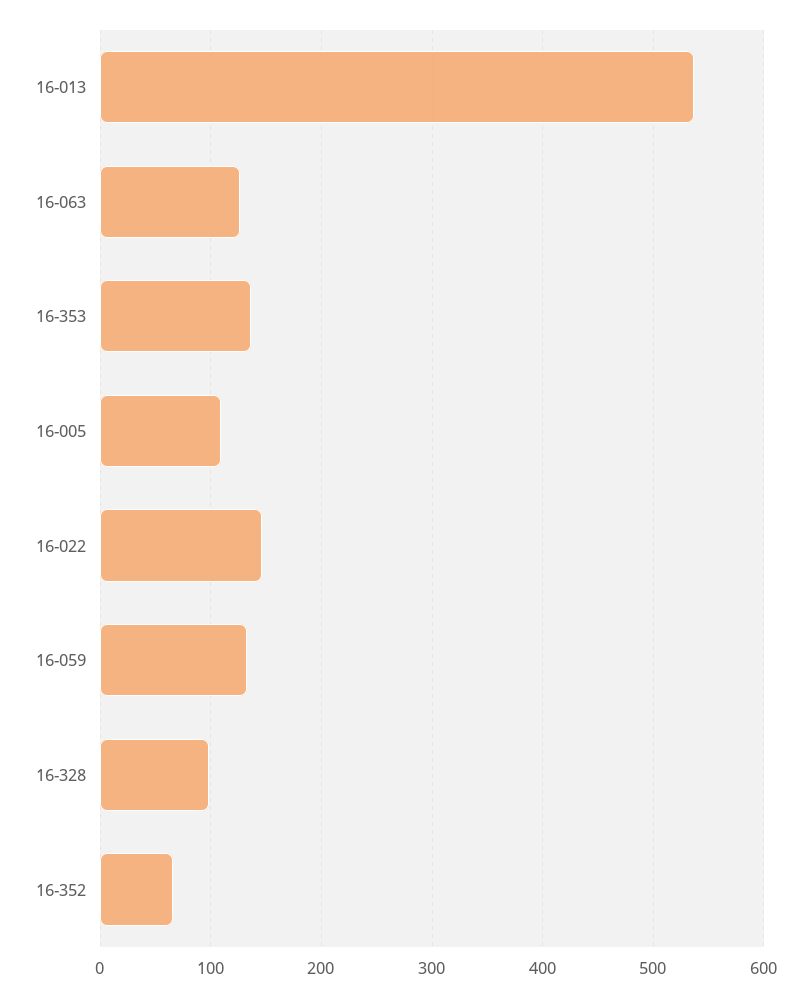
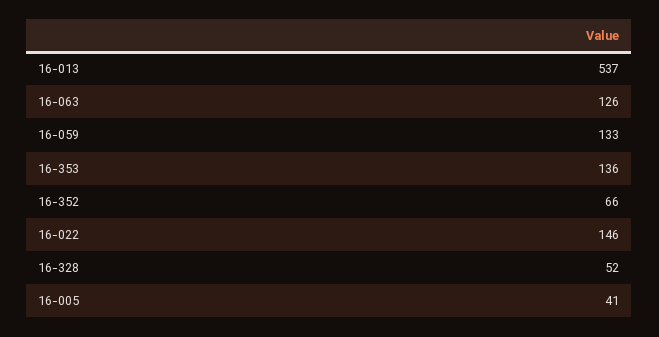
  {
    "16-013": 537,
    "16-063": 126,
    "16-353": 136,
-   "16-005": 110,
+   "16-005": 41,
    "16-022": 146,
    "16-059": 133,
-   "16-328": 100,
+   "16-328": 52,
    "16-352": 66
  }

